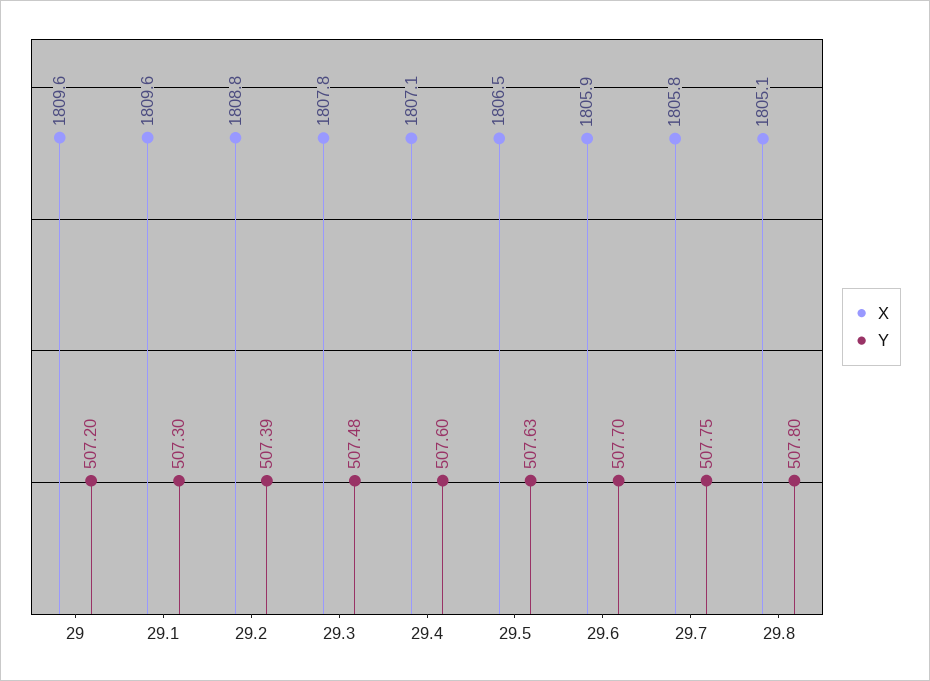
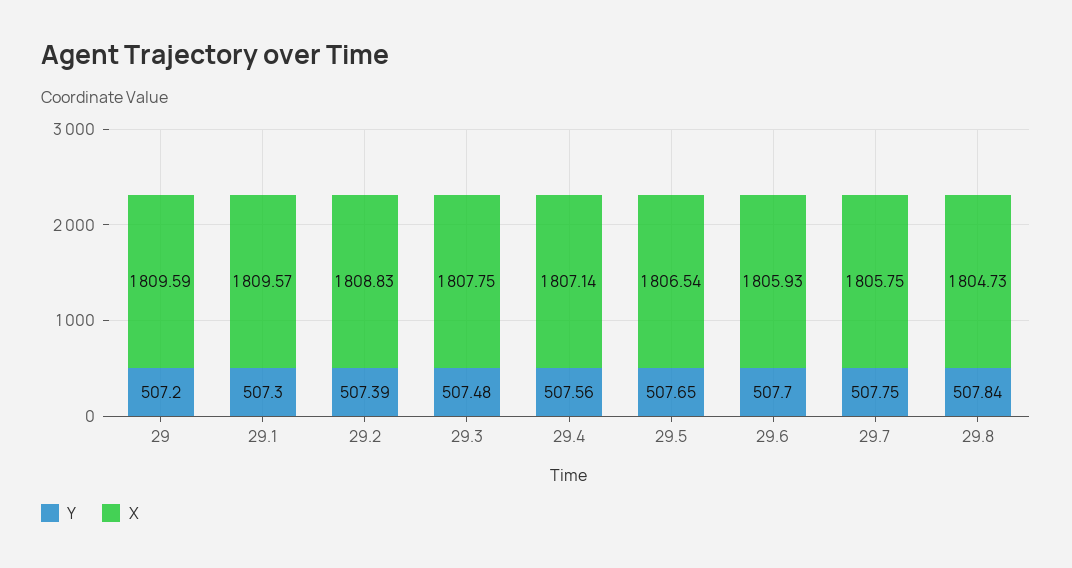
  {
    "X": {
      "29": 1809.59,
      "29.1": 1809.57,
      "29.2": 1808.83,
      "29.3": 1807.75,
      "29.4": 1807.14,
      "29.5": 1806.54,
      "29.6": 1805.93,
      "29.7": 1805.75,
-     "29.8": 1805.1
+     "29.8": 1804.73
    },
    "Y": {
      "29": 507.2,
      "29.1": 507.3,
      "29.2": 507.39,
      "29.3": 507.48,
-     "29.4": 507.6,
+     "29.4": 507.56,
-     "29.5": 507.63,
+     "29.5": 507.65,
      "29.6": 507.7,
      "29.7": 507.75,
-     "29.8": 507.8
+     "29.8": 507.84
    }
  }

